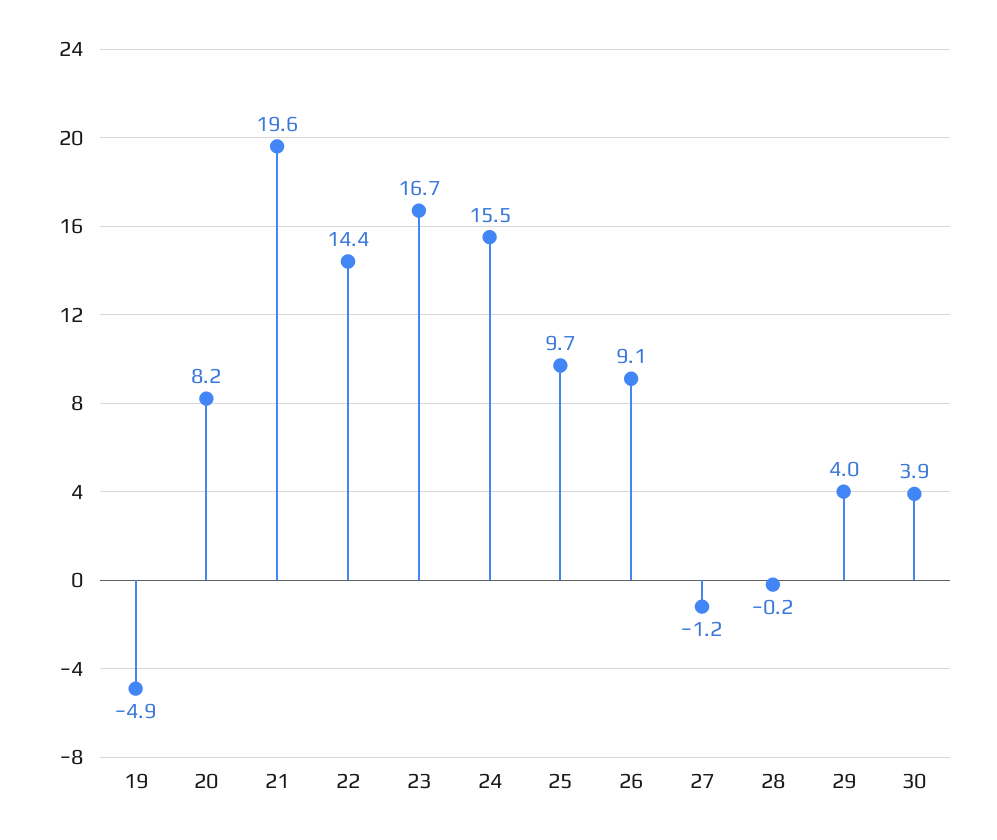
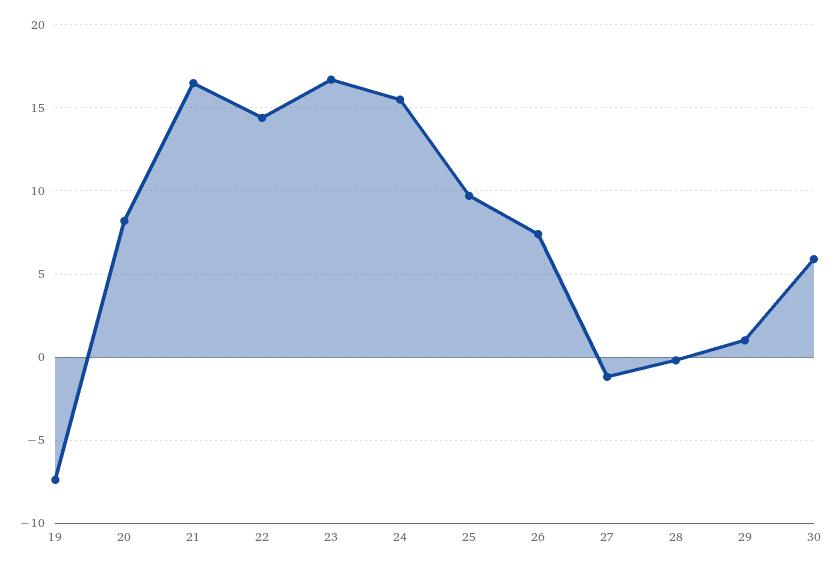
  {
-   "19": -4.9,
+   "19": -7.5,
    "20": 8.2,
-   "21": 19.6,
+   "21": 16.5,
    "22": 14.4,
    "23": 16.7,
    "24": 15.5,
    "25": 9.7,
-   "26": 9.1,
+   "26": 7.5,
    "27": -1.2,
    "28": -0.2,
-   "29": 4,
+   "29": 1,
-   "30": 3.9
+   "30": 6
  }

